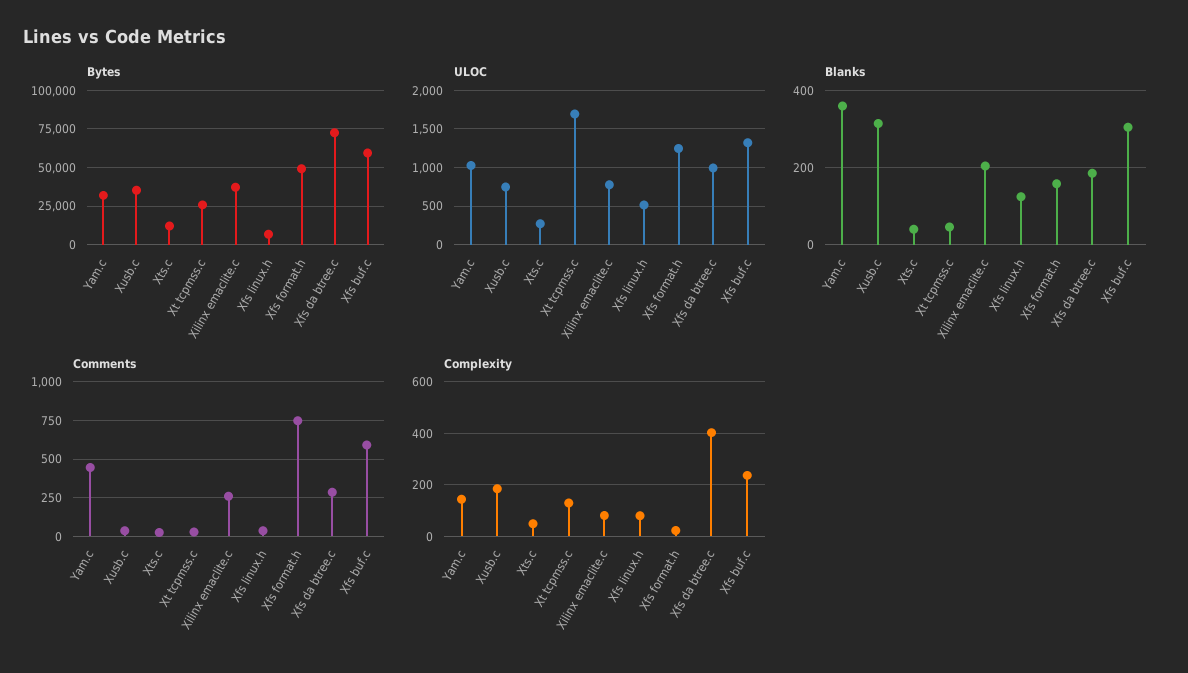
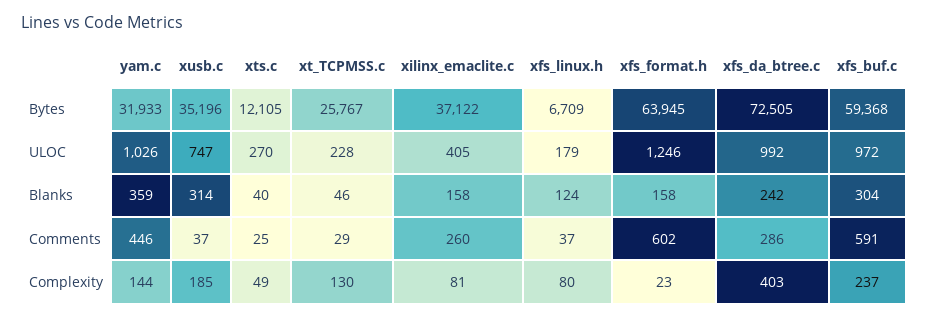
  {
    "Bytes": {
      "Yam.c": 31933,
      "Xusb.c": 35196,
      "Xts.c": 12105,
      "Xt tcpmss.c": 25767,
      "Xilinx emaclite.c": 37122,
      "Xfs linux.h": 6709,
-     "Xfs format.h": 50000,
+     "Xfs format.h": 63945,
      "Xfs da btree.c": 72505,
      "Xfs buf.c": 59368
    },
    "ULOC": {
      "Yam.c": 1026,
      "Xusb.c": 747,
      "Xts.c": 270,
-     "Xt tcpmss.c": 1700,
+     "Xt tcpmss.c": 228,
-     "Xilinx emaclite.c": 800,
+     "Xilinx emaclite.c": 405,
-     "Xfs linux.h": 500,
+     "Xfs linux.h": 179,
      "Xfs format.h": 1246,
      "Xfs da btree.c": 992,
-     "Xfs buf.c": 1300
+     "Xfs buf.c": 972
    },
    "Blanks": {
      "Yam.c": 359,
      "Xusb.c": 314,
      "Xts.c": 40,
      "Xt tcpmss.c": 46,
-     "Xilinx emaclite.c": 200,
+     "Xilinx emaclite.c": 158,
      "Xfs linux.h": 124,
      "Xfs format.h": 158,
-     "Xfs da btree.c": 180,
+     "Xfs da btree.c": 242,
      "Xfs buf.c": 304
    },
    "Comments": {
      "Yam.c": 446,
      "Xusb.c": 37,
      "Xts.c": 25,
      "Xt tcpmss.c": 29,
      "Xilinx emaclite.c": 260,
      "Xfs linux.h": 37,
-     "Xfs format.h": 750,
+     "Xfs format.h": 602,
      "Xfs da btree.c": 286,
      "Xfs buf.c": 591
    },
    "Complexity": {
      "Yam.c": 144,
      "Xusb.c": 185,
      "Xts.c": 49,
      "Xt tcpmss.c": 130,
      "Xilinx emaclite.c": 81,
      "Xfs linux.h": 80,
      "Xfs format.h": 23,
      "Xfs da btree.c": 403,
      "Xfs buf.c": 237
    }
  }

